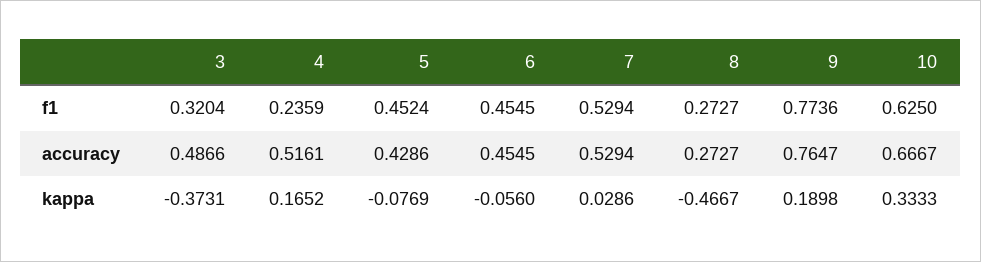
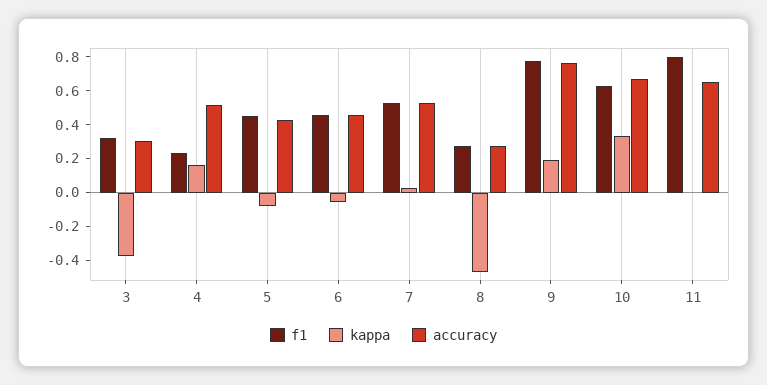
  {
    "f1": {
      "3": 0.3204,
      "4": 0.2359,
      "5": 0.4524,
      "6": 0.4545,
      "7": 0.5294,
      "8": 0.2727,
      "9": 0.7736,
-     "10": 0.625
+     "10": 0.625,
+     "11": 0.8
    },
    "accuracy": {
-     "3": 0.4866,
+     "3": 0.3,
      "4": 0.5161,
      "5": 0.4286,
      "6": 0.4545,
      "7": 0.5294,
      "8": 0.2727,
      "9": 0.7647,
-     "10": 0.6667
+     "10": 0.6667,
+     "11": 0.65
    },
    "kappa": {
      "3": -0.3731,
      "4": 0.1652,
      "5": -0.0769,
      "6": -0.056,
      "7": 0.0286,
      "8": -0.4667,
      "9": 0.1898,
-     "10": 0.3333
+     "10": 0.3333,
+     "11": 0
    }
  }

